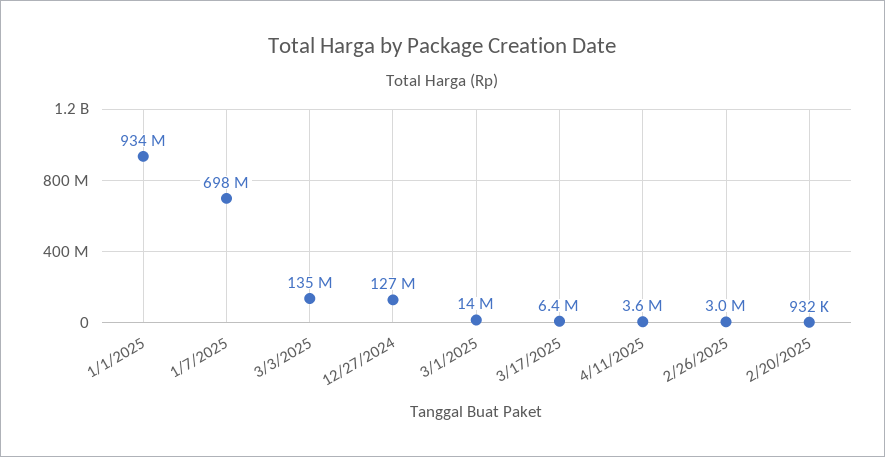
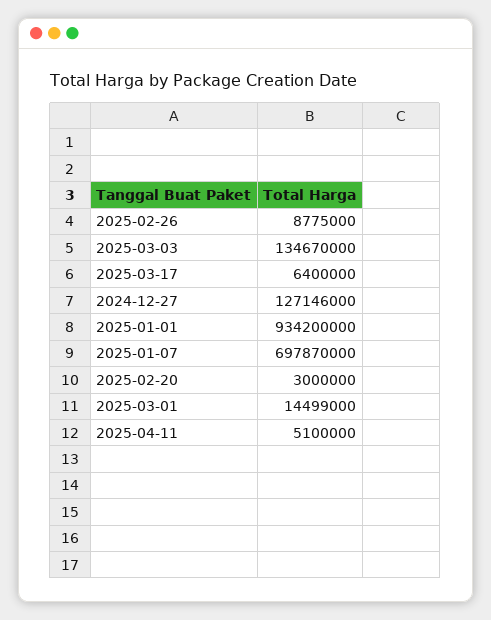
  {
    "1/1/2025": 934200000,
    "1/7/2025": 697870000,
    "3/3/2025": 134670000,
    "12/27/2024": 127146000,
    "3/1/2025": 14499000,
    "3/17/2025": 6400000,
-   "4/11/2025": 3600000,
+   "4/11/2025": 5100000,
-   "2/26/2025": 3000000,
+   "2/26/2025": 8775000,
-   "2/20/2025": 932000
+   "2/20/2025": 3000000
  }

